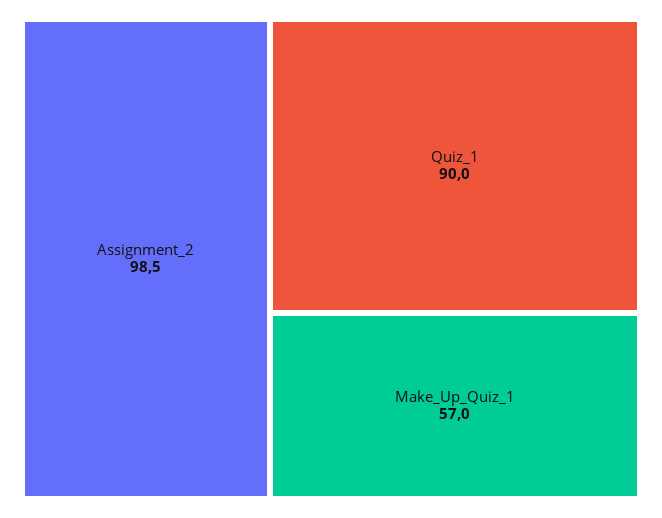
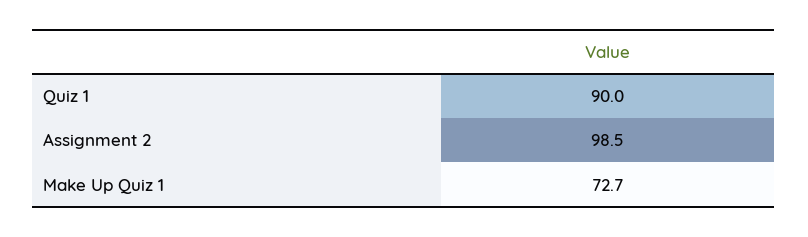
  {
    "Assignment_2": 98.5,
    "Quiz_1": 90,
-   "Make_Up_Quiz_1": 57
+   "Make_Up_Quiz_1": 72.7
  }

